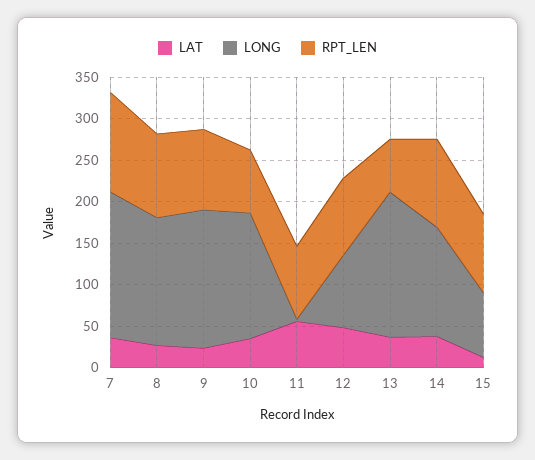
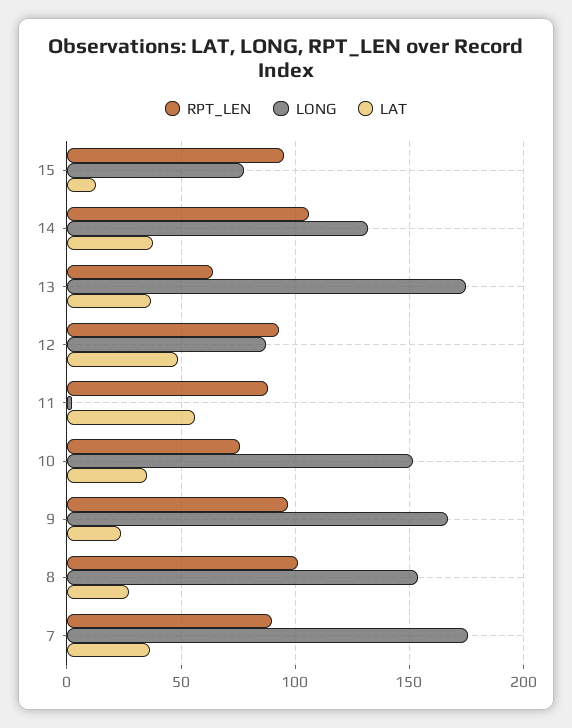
  {
    "LAT": {
      "7": 35,
      "8": 25,
      "9": 25,
      "10": 35,
      "11": 55,
      "12": 50,
      "13": 35,
      "14": 40,
      "15": 15
    },
    "LONG": {
      "7": 175,
      "8": 155,
      "9": 165,
      "10": 150,
      "11": 0,
      "12": 85,
      "13": 175,
      "14": 130,
      "15": 80
    },
    "RPT_LEN": {
-     "7": 120,
+     "7": 90,
      "8": 100,
      "9": 95,
      "10": 75,
      "11": 90,
      "12": 95,
      "13": 65,
      "14": 105,
      "15": 95
    }
  }

